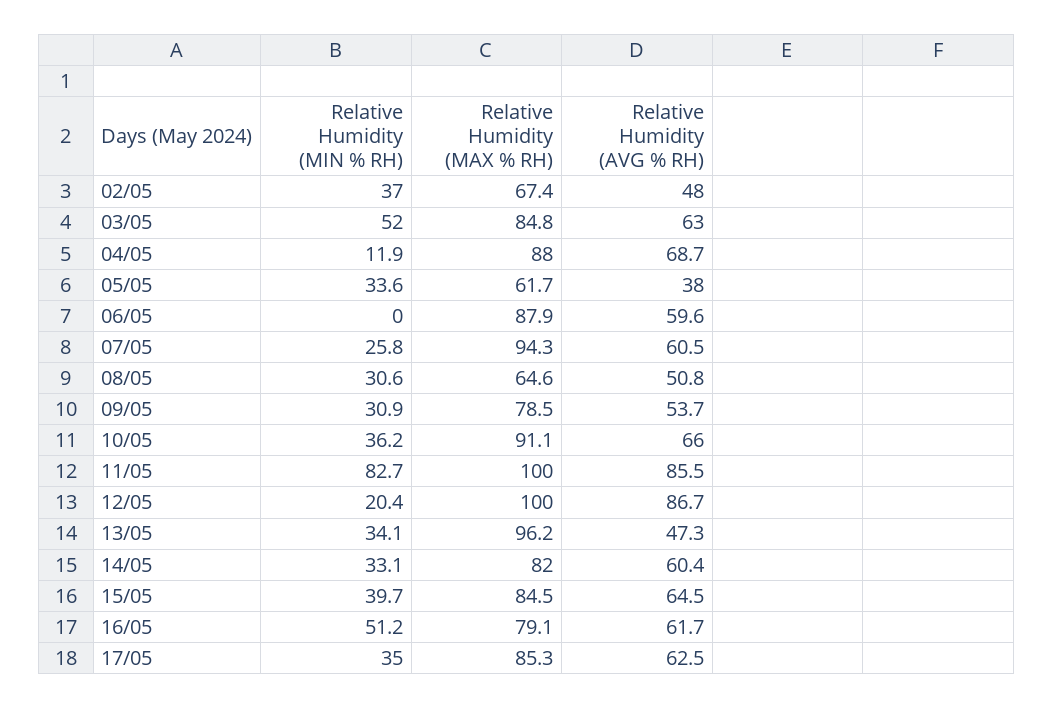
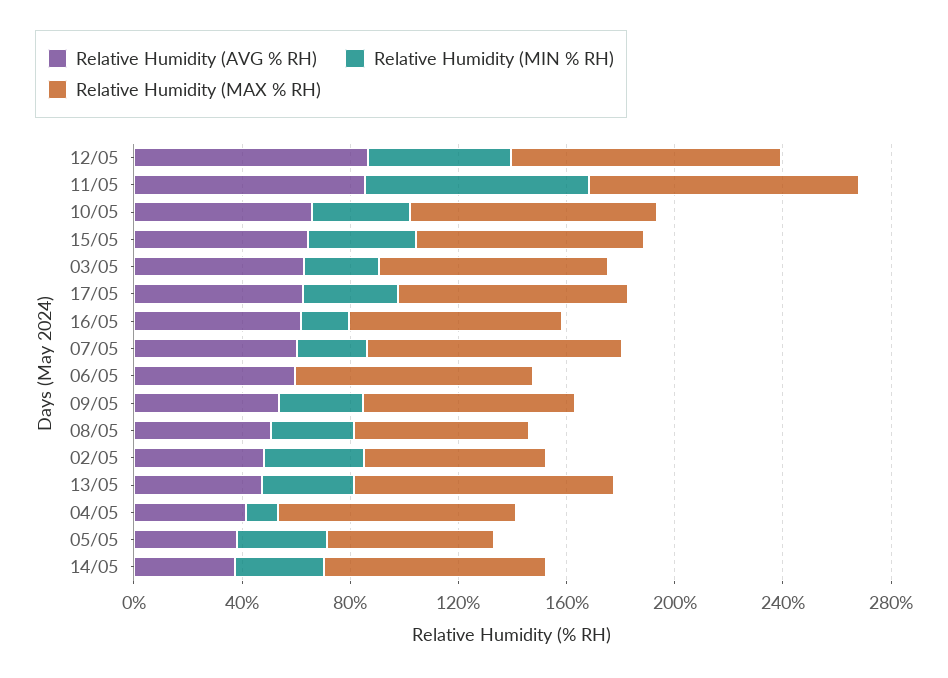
  {
    "Relative Humidity (MIN % RH)": {
      "02/05": 37,
-     "03/05": 52,
+     "03/05": 30,
      "04/05": 11.9,
      "05/05": 33.6,
      "06/05": 0,
      "07/05": 25.8,
      "08/05": 30.6,
      "09/05": 30.9,
      "10/05": 36.2,
      "11/05": 82.7,
-     "12/05": 20.4,
+     "12/05": 50,
      "13/05": 34.1,
      "14/05": 33.1,
      "15/05": 39.7,
-     "16/05": 51.2,
+     "16/05": 20,
      "17/05": 35
    },
    "Relative Humidity (MAX % RH)": {
      "02/05": 67.4,
      "03/05": 84.8,
      "04/05": 88,
      "05/05": 61.7,
      "06/05": 87.9,
      "07/05": 94.3,
      "08/05": 64.6,
      "09/05": 78.5,
      "10/05": 91.1,
      "11/05": 100,
      "12/05": 100,
      "13/05": 96.2,
      "14/05": 82,
      "15/05": 84.5,
      "16/05": 79.1,
      "17/05": 85.3
    },
    "Relative Humidity (AVG % RH)": {
      "02/05": 48,
      "03/05": 63,
-     "04/05": 68.7,
+     "04/05": 40,
      "05/05": 38,
      "06/05": 59.6,
      "07/05": 60.5,
      "08/05": 50.8,
      "09/05": 53.7,
      "10/05": 66,
      "11/05": 85.5,
      "12/05": 86.7,
      "13/05": 47.3,
-     "14/05": 60.4,
+     "14/05": 40,
      "15/05": 64.5,
      "16/05": 61.7,
      "17/05": 62.5
    }
  }

